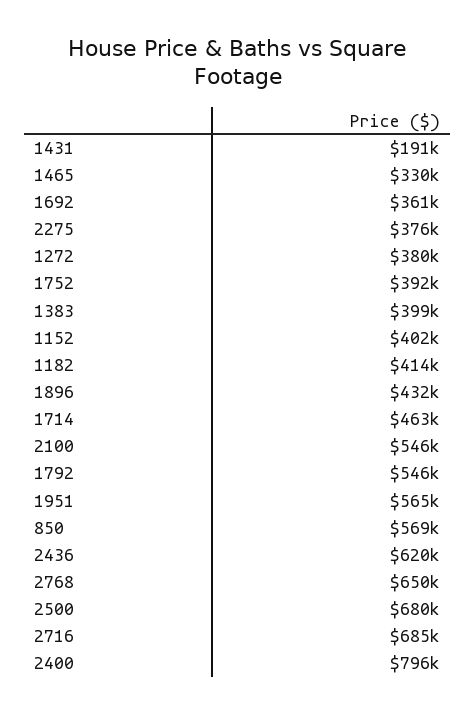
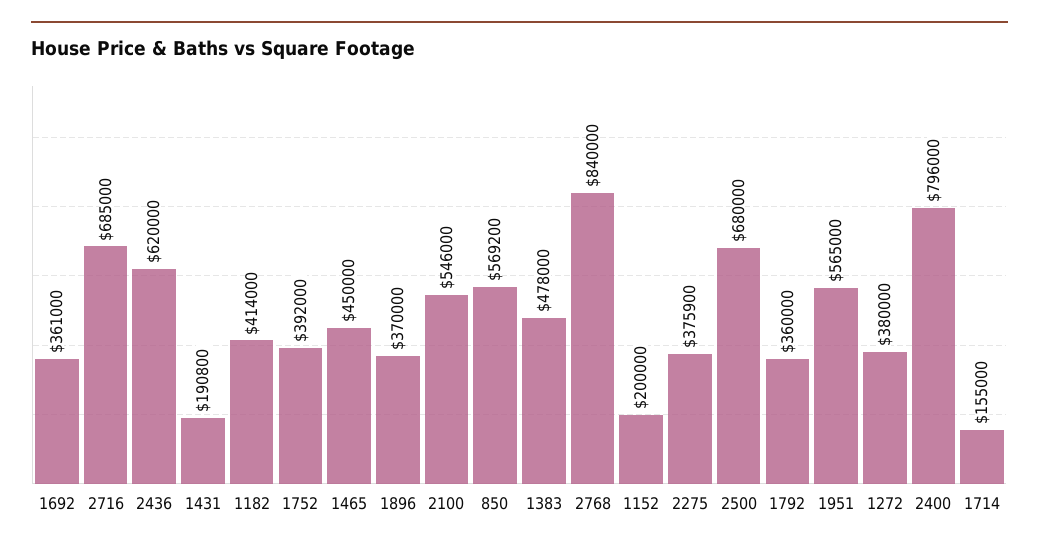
  {
    "1431": 190800,
-   "1465": 330000,
+   "1465": 450000,
    "1692": 361000,
    "2275": 375900,
    "1272": 380000,
    "1752": 392000,
-   "1383": 399000,
+   "1383": 478000,
-   "1152": 402000,
+   "1152": 200000,
    "1182": 414000,
-   "1896": 432000,
+   "1896": 370000,
-   "1714": 463000,
+   "1714": 155000,
    "2100": 546000,
-   "1792": 546000,
+   "1792": 360000,
    "1951": 565000,
    "850": 569200,
    "2436": 620000,
-   "2768": 650000,
+   "2768": 840000,
    "2500": 680000,
    "2716": 685000,
    "2400": 796000
  }

